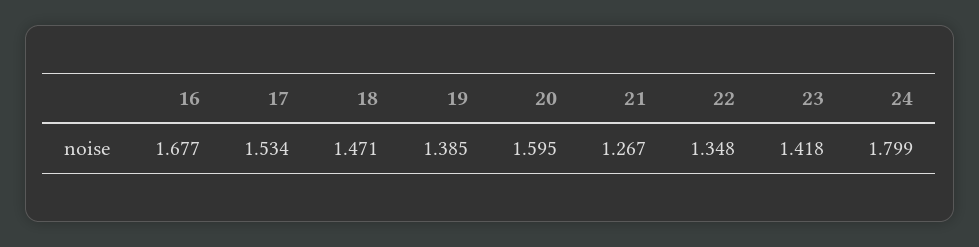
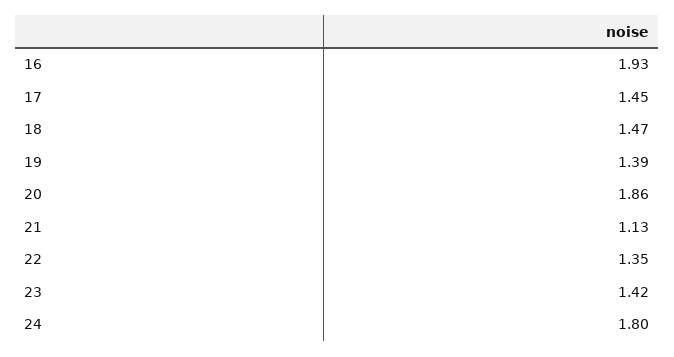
  {
-   "16": 1.677,
+   "16": 1.93,
-   "17": 1.534,
+   "17": 1.45,
    "18": 1.471,
    "19": 1.385,
-   "20": 1.595,
+   "20": 1.86,
-   "21": 1.267,
+   "21": 1.13,
    "22": 1.348,
    "23": 1.418,
    "24": 1.799
  }

